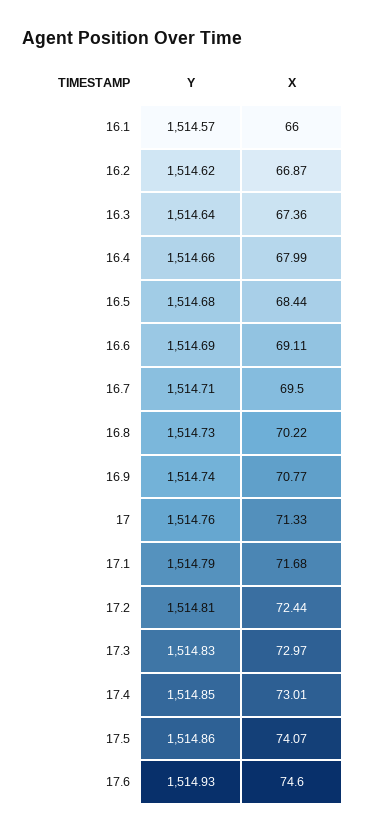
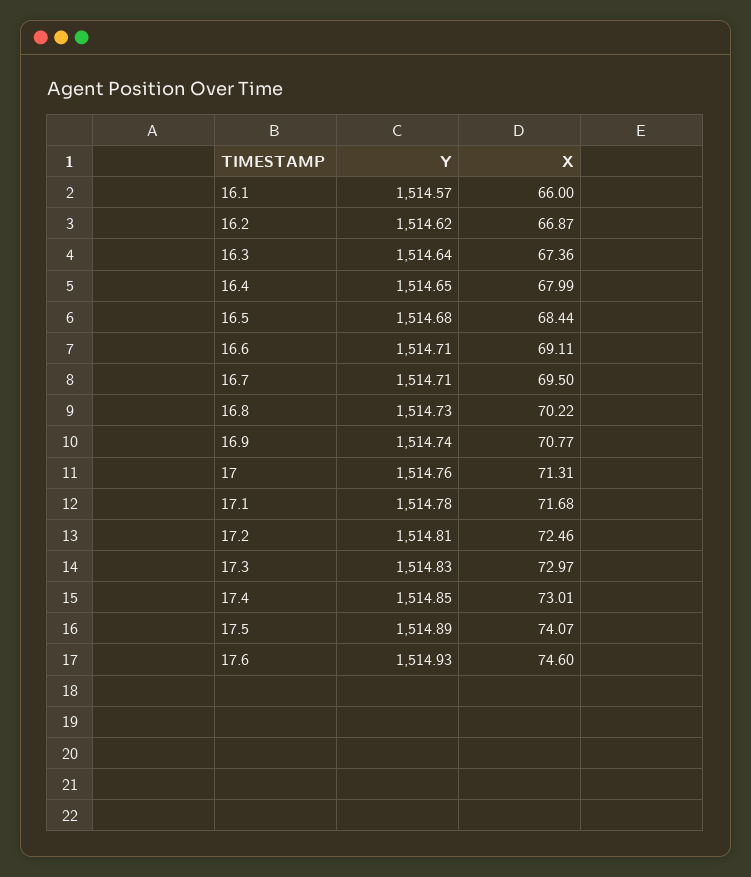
  {
    "Y": {
      "16.1": 1514.57,
      "16.2": 1514.62,
      "16.3": 1514.64,
-     "16.4": 1514.66,
+     "16.4": 1514.65,
      "16.5": 1514.68,
-     "16.6": 1514.69,
+     "16.6": 1514.71,
      "16.7": 1514.71,
      "16.8": 1514.73,
      "16.9": 1514.74,
      "17": 1514.76,
-     "17.1": 1514.79,
+     "17.1": 1514.78,
      "17.2": 1514.81,
      "17.3": 1514.83,
      "17.4": 1514.85,
-     "17.5": 1514.86,
+     "17.5": 1514.89,
      "17.6": 1514.93
    },
    "X": {
      "16.1": 66,
      "16.2": 66.87,
      "16.3": 67.36,
      "16.4": 67.99,
      "16.5": 68.44,
      "16.6": 69.11,
      "16.7": 69.5,
      "16.8": 70.22,
      "16.9": 70.77,
-     "17": 71.33,
+     "17": 71.31,
      "17.1": 71.68,
-     "17.2": 72.44,
+     "17.2": 72.46,
      "17.3": 72.97,
      "17.4": 73.01,
      "17.5": 74.07,
      "17.6": 74.6
    }
  }

